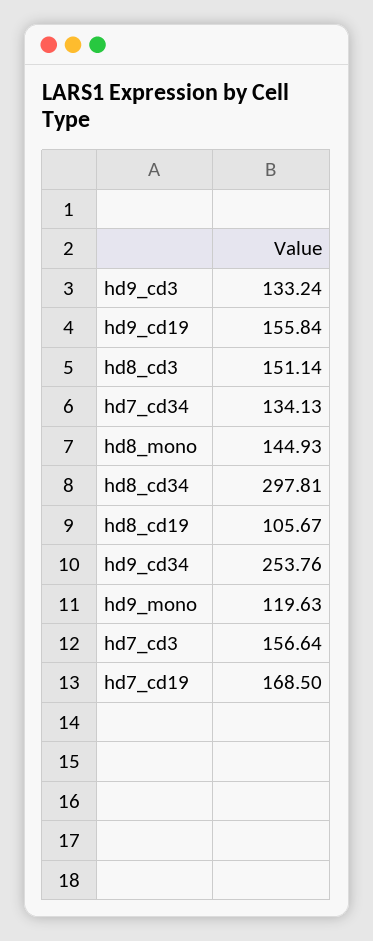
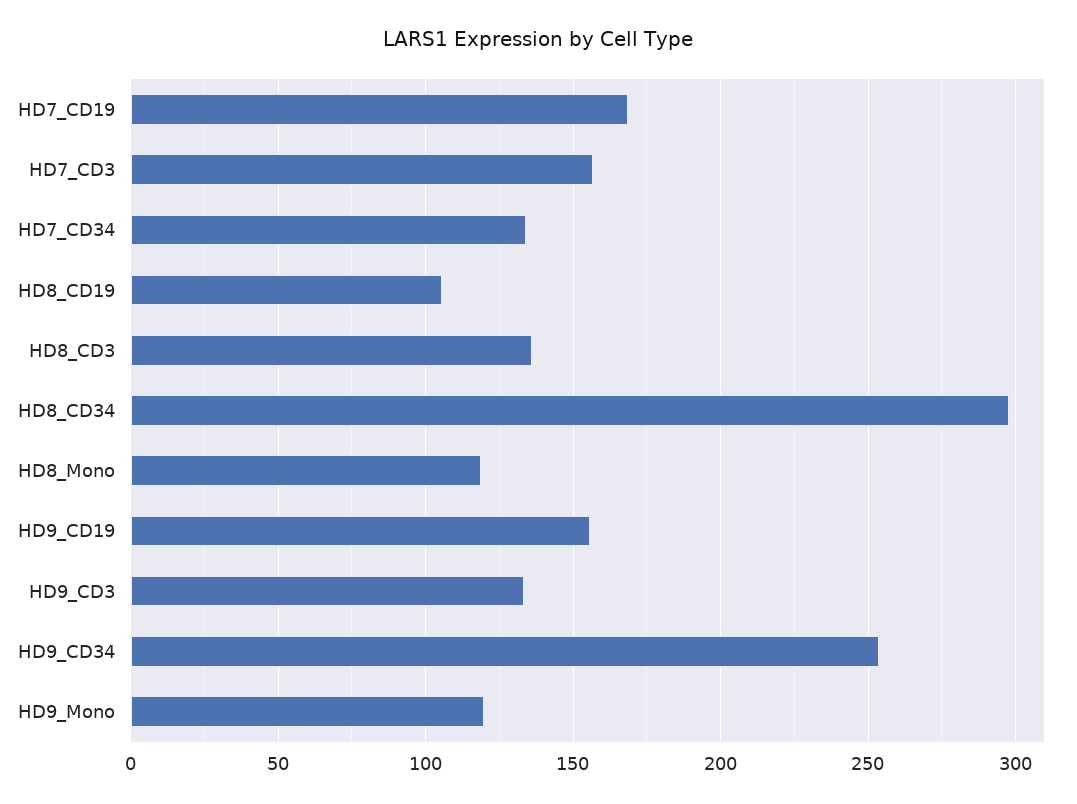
  {
    "hd9_cd3": 133.24,
    "hd9_cd19": 155.84,
-   "hd8_cd3": 151.14,
+   "hd8_cd3": 135,
    "hd7_cd34": 134.13,
-   "hd8_mono": 144.93,
+   "hd8_mono": 120,
    "hd8_cd34": 297.81,
    "hd8_cd19": 105.67,
    "hd9_cd34": 253.76,
    "hd9_mono": 119.63,
    "hd7_cd3": 156.64,
    "hd7_cd19": 168.5
  }

